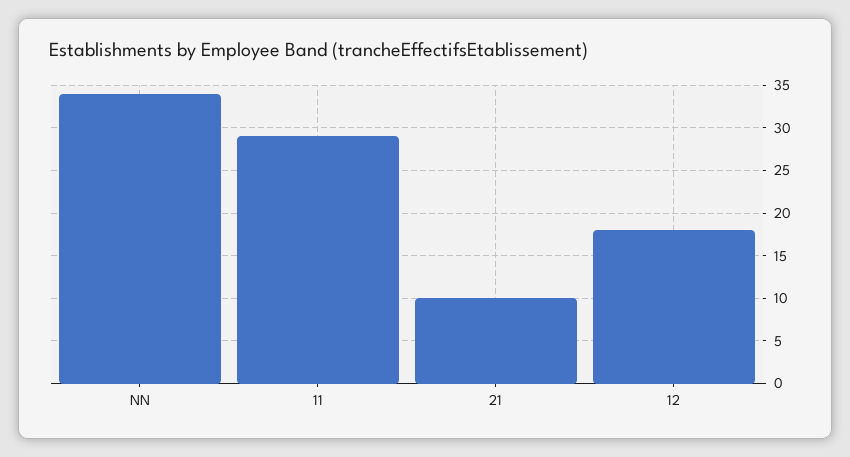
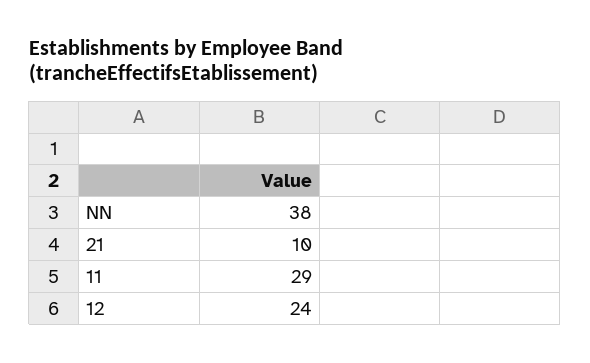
  {
-   "NN": 34,
+   "NN": 38,
    "11": 29,
    "21": 10,
-   "12": 18
+   "12": 24
  }

